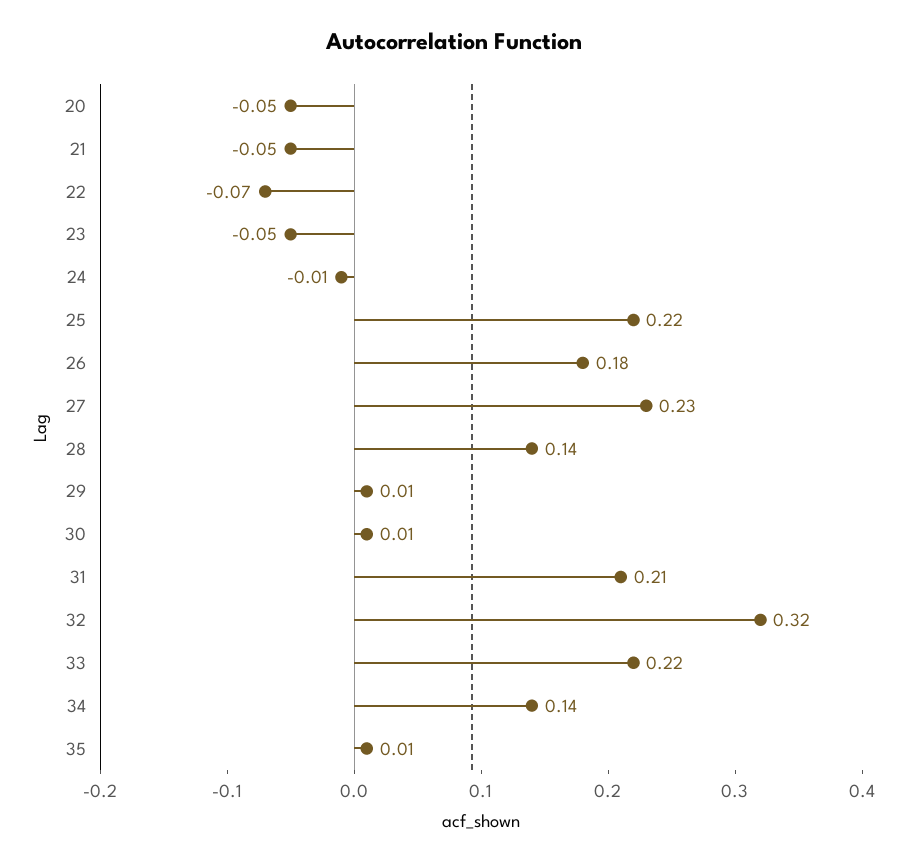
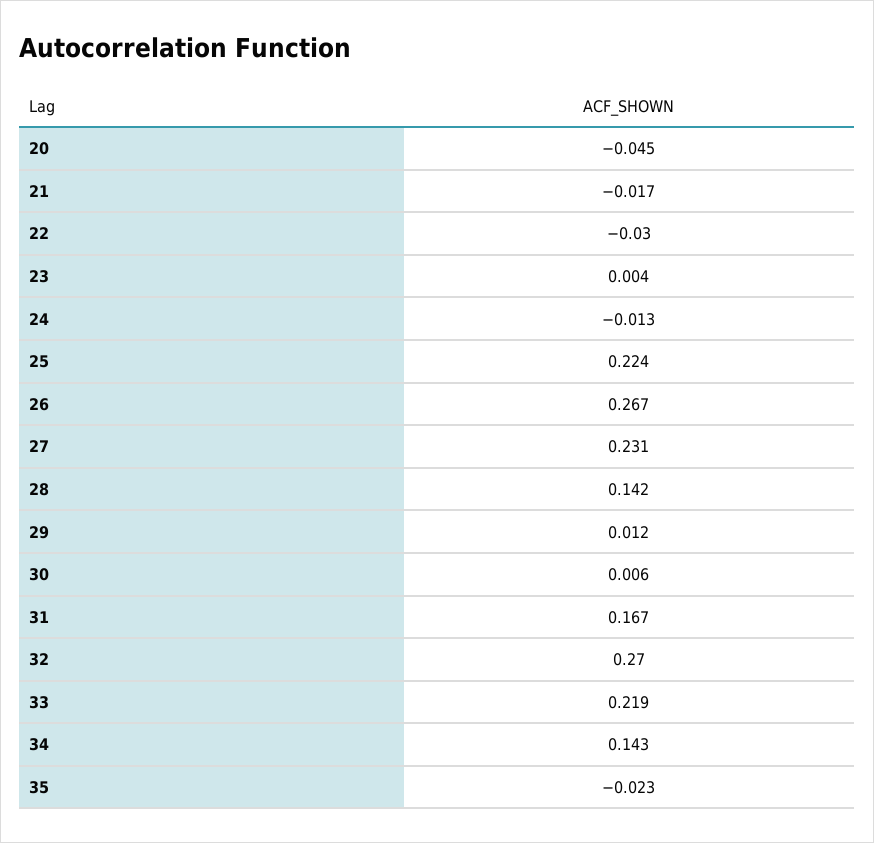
  {
    "20": -0.045,
-   "21": -0.05,
+   "21": -0.017,
-   "22": -0.07,
+   "22": -0.03,
-   "23": -0.05,
+   "23": 0.004,
    "24": -0.013,
    "25": 0.224,
-   "26": 0.18,
+   "26": 0.267,
    "27": 0.231,
    "28": 0.142,
    "29": 0.012,
    "30": 0.006,
-   "31": 0.21,
+   "31": 0.167,
-   "32": 0.32,
+   "32": 0.27,
    "33": 0.219,
    "34": 0.143,
-   "35": 0.01
+   "35": -0.023
  }

